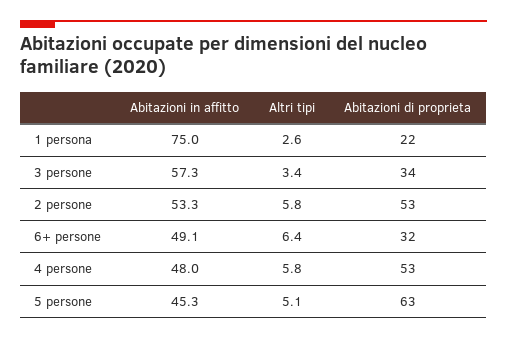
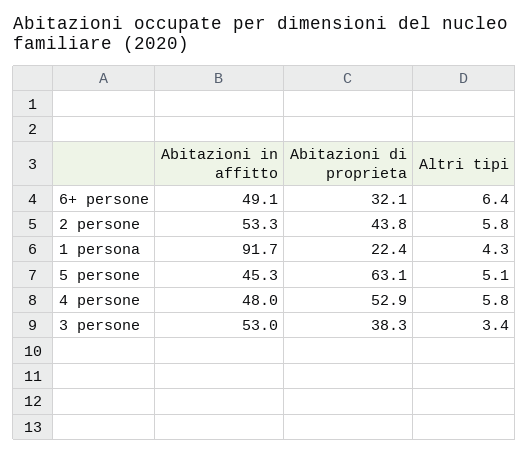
  {
    "Abitazioni in affitto": {
-     "1 persona": 75,
+     "1 persona": 91.7,
-     "3 persone": 57.3,
+     "3 persone": 53,
      "2 persone": 53.3,
      "6+ persone": 49.1,
      "4 persone": 48,
      "5 persone": 45.3
    },
    "Altri tipi": {
-     "1 persona": 2.6,
+     "1 persona": 4.3,
      "3 persone": 3.4,
      "2 persone": 5.8,
      "6+ persone": 6.4,
      "4 persone": 5.8,
      "5 persone": 5.1
    },
    "Abitazioni di proprieta": {
      "1 persona": 22.4,
-     "3 persone": 34,
+     "3 persone": 38.3,
-     "2 persone": 53,
+     "2 persone": 43.8,
      "6+ persone": 32.1,
      "4 persone": 52.9,
      "5 persone": 63.1
    }
  }

